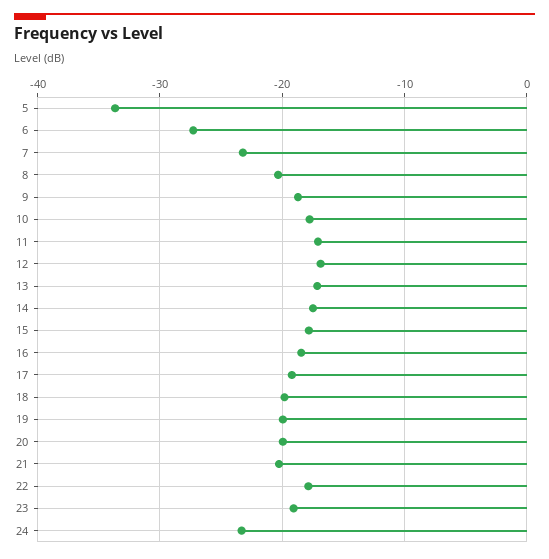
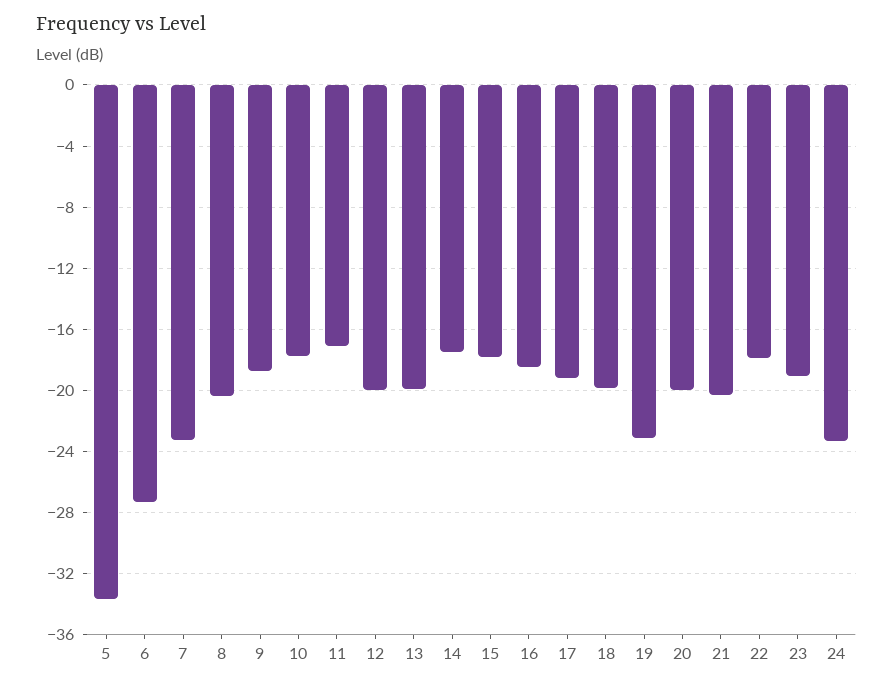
  {
    "5": -33.5,
    "6": -27.5,
    "7": -23,
    "8": -20.5,
    "9": -18.5,
    "10": -18,
    "11": -17,
-   "12": -17,
+   "12": -20,
-   "13": -17,
+   "13": -20,
    "14": -17.5,
    "15": -18,
    "16": -18.5,
    "17": -19,
    "18": -20,
-   "19": -20,
+   "19": -23,
    "20": -20,
    "21": -20.5,
    "22": -18,
    "23": -19,
    "24": -23.5
  }

